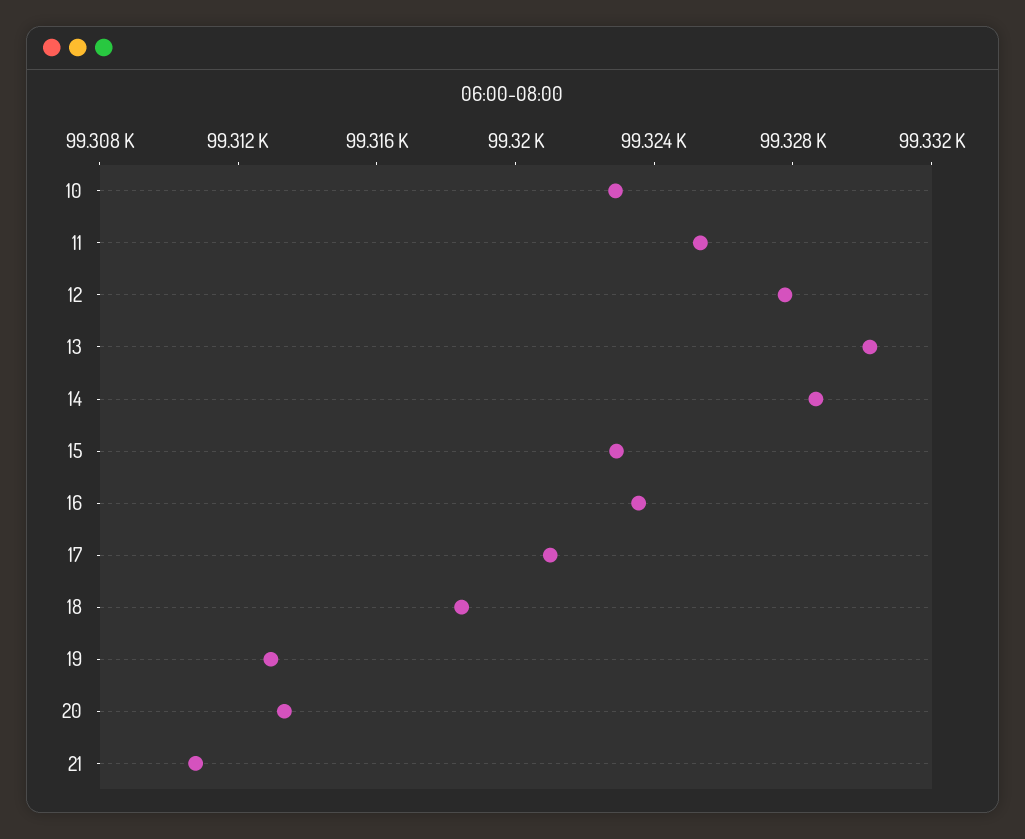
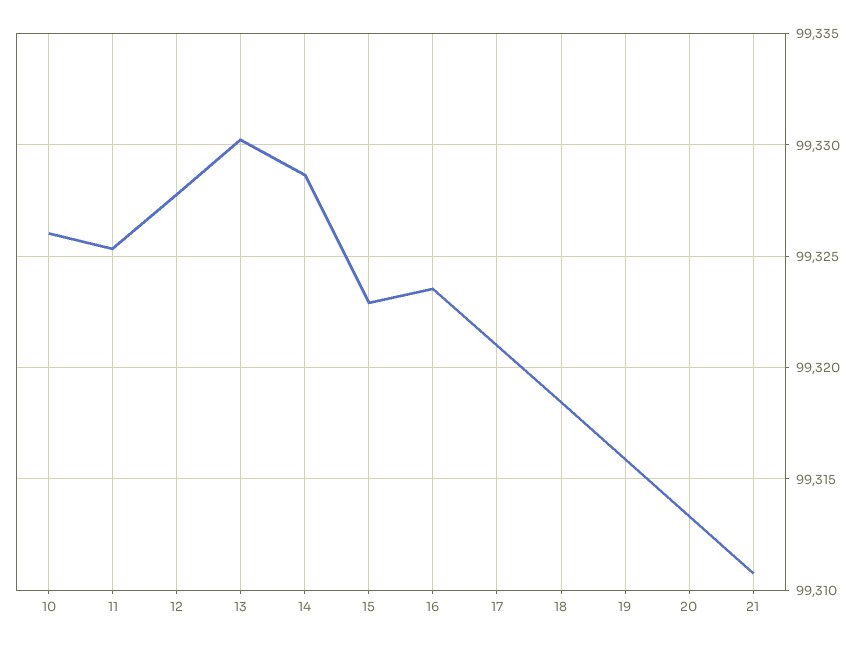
  {
-   "10": 99323,
+   "10": 99326,
    "11": 99325.5,
    "12": 99328,
    "13": 99330,
    "14": 99328.5,
    "15": 99323,
    "16": 99323.5,
    "17": 99321,
    "18": 99318.5,
-   "19": 99313,
+   "19": 99316,
    "20": 99313.5,
    "21": 99311
  }

